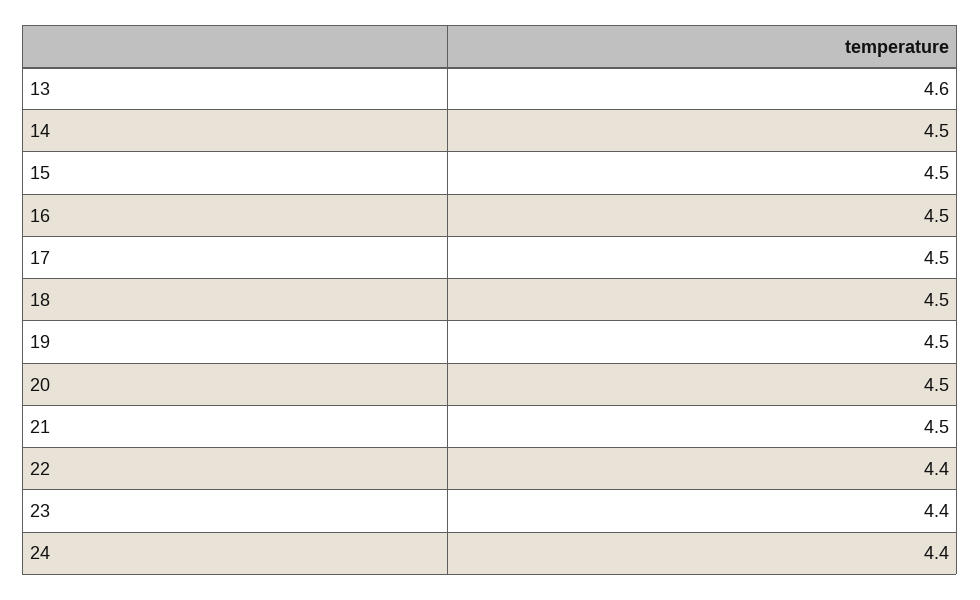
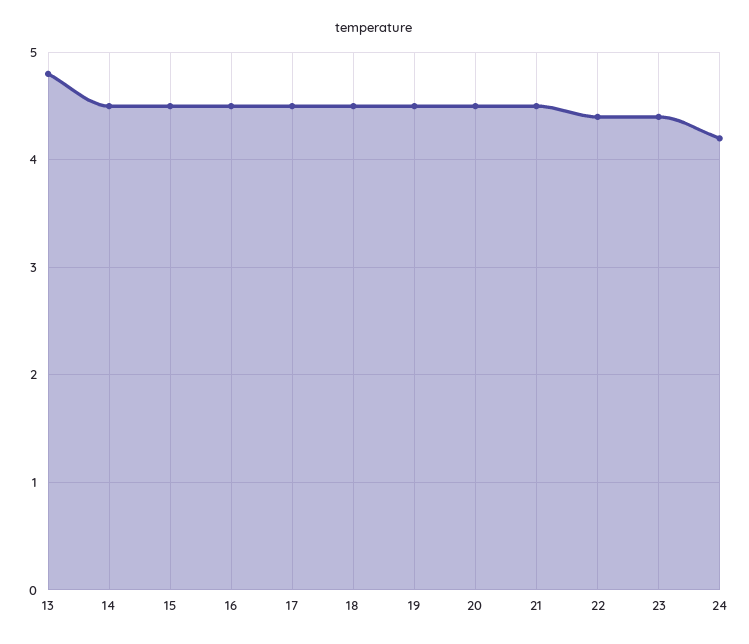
  {
-   "13": 4.6,
+   "13": 4.8,
    "14": 4.5,
    "15": 4.5,
    "16": 4.5,
    "17": 4.5,
    "18": 4.5,
    "19": 4.5,
    "20": 4.5,
    "21": 4.5,
    "22": 4.4,
    "23": 4.4,
-   "24": 4.4
+   "24": 4.2
  }

